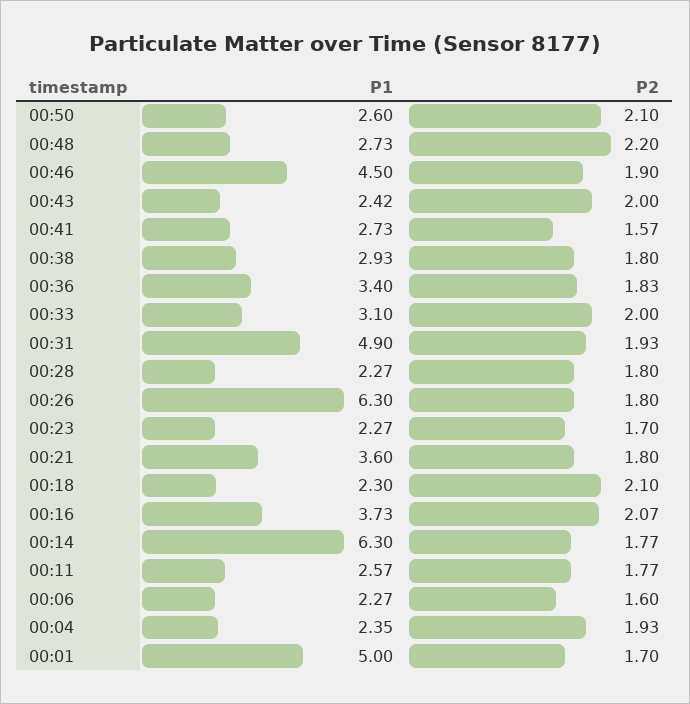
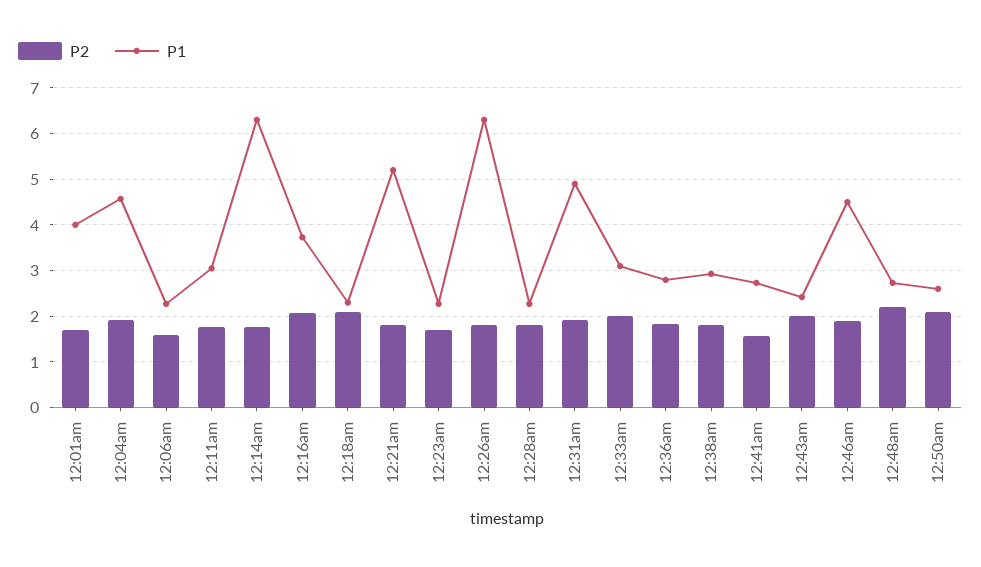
  {
    "P1": {
      "00:50": 2.6,
      "00:48": 2.73,
      "00:46": 4.5,
      "00:43": 2.42,
      "00:41": 2.73,
      "00:38": 2.93,
-     "00:36": 3.4,
+     "00:36": 2.8,
      "00:33": 3.1,
      "00:31": 4.9,
      "00:28": 2.27,
      "00:26": 6.3,
      "00:23": 2.27,
-     "00:21": 3.6,
+     "00:21": 5.2,
      "00:18": 2.3,
      "00:16": 3.73,
      "00:14": 6.3,
-     "00:11": 2.57,
+     "00:11": 3,
      "00:06": 2.27,
-     "00:04": 2.35,
+     "00:04": 4.6,
-     "00:01": 5
+     "00:01": 4
    },
    "P2": {
      "00:50": 2.1,
      "00:48": 2.2,
      "00:46": 1.9,
      "00:43": 2,
      "00:41": 1.57,
      "00:38": 1.8,
      "00:36": 1.83,
      "00:33": 2,
      "00:31": 1.93,
      "00:28": 1.8,
      "00:26": 1.8,
      "00:23": 1.7,
      "00:21": 1.8,
      "00:18": 2.1,
      "00:16": 2.07,
      "00:14": 1.77,
      "00:11": 1.77,
      "00:06": 1.6,
      "00:04": 1.93,
      "00:01": 1.7
    }
  }

